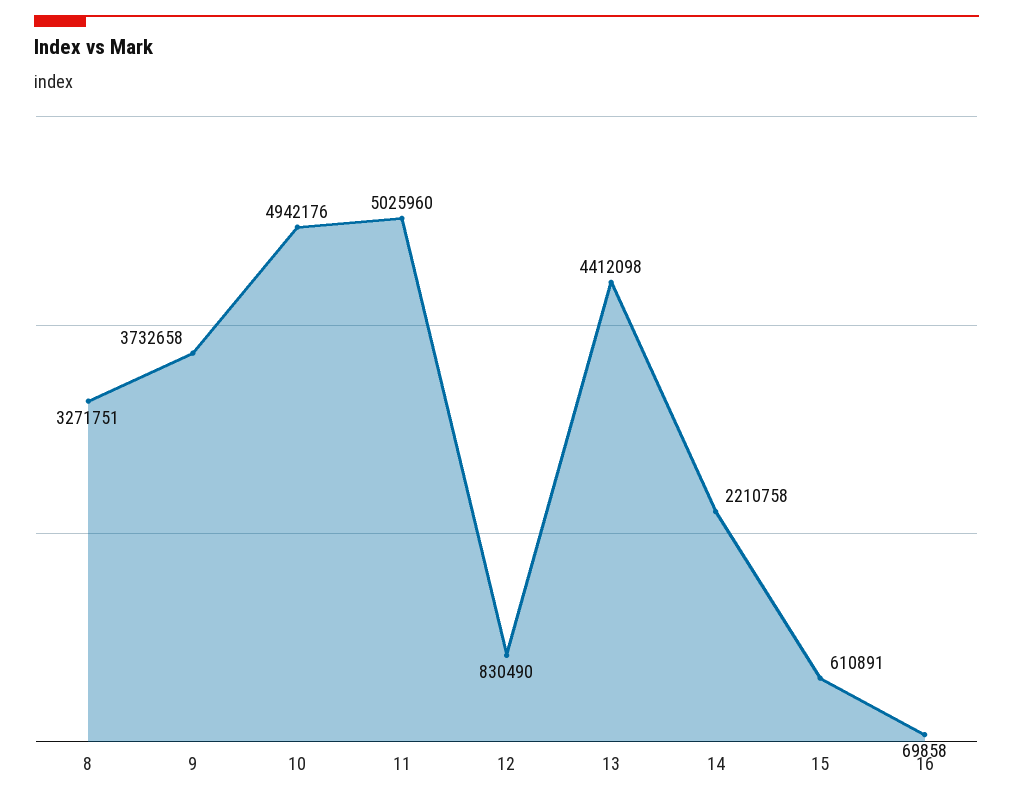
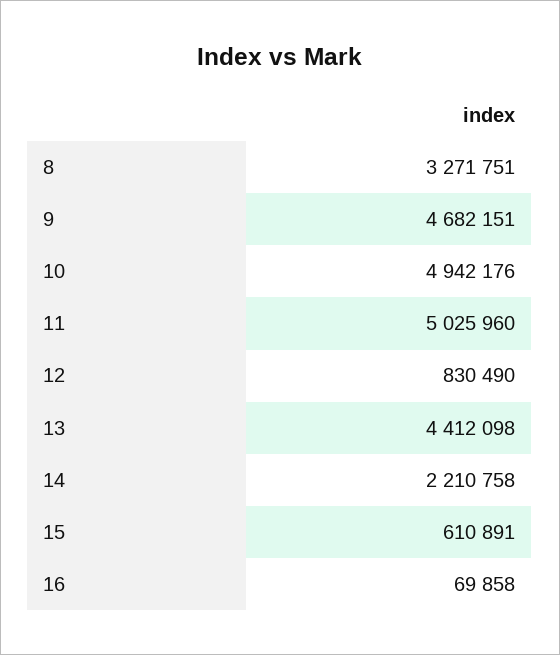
  {
    "8": 3271751,
-   "9": 3732658,
+   "9": 4682151,
    "10": 4942176,
    "11": 5025960,
    "12": 830490,
    "13": 4412098,
    "14": 2210758,
    "15": 610891,
    "16": 69858
  }

